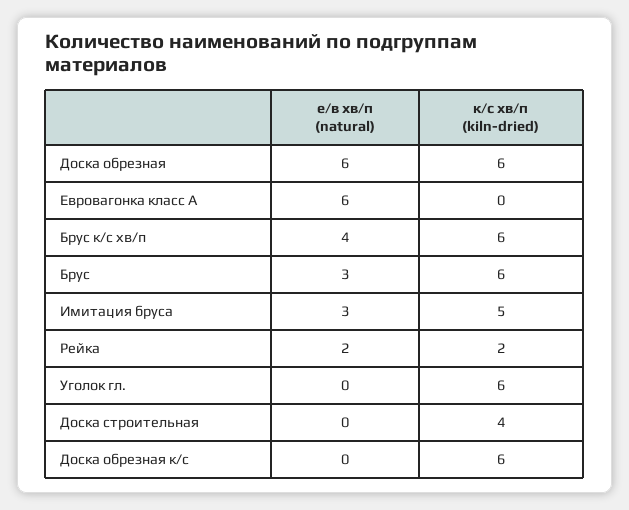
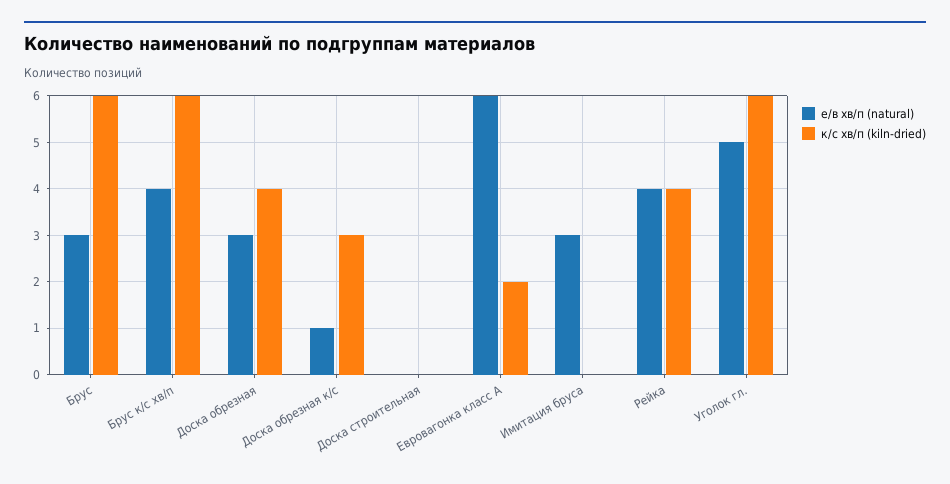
  {
    "е/в хв/п (natural)": {
-     "Доска обрезная": 6,
+     "Доска обрезная": 3,
      "Евровагонка класс А": 6,
      "Брус к/с хв/п": 4,
      "Брус": 3,
      "Имитация бруса": 3,
-     "Рейка": 2,
+     "Рейка": 4,
-     "Уголок гл.": 0,
+     "Уголок гл.": 5,
      "Доска строительная": 0,
-     "Доска обрезная к/с": 0
+     "Доска обрезная к/с": 1
    },
    "к/с хв/п (kiln-dried)": {
-     "Доска обрезная": 6,
+     "Доска обрезная": 4,
-     "Евровагонка класс А": 0,
+     "Евровагонка класс А": 2,
      "Брус к/с хв/п": 6,
      "Брус": 6,
-     "Имитация бруса": 5,
+     "Имитация бруса": 0,
-     "Рейка": 2,
+     "Рейка": 4,
      "Уголок гл.": 6,
-     "Доска строительная": 4,
+     "Доска строительная": 0,
-     "Доска обрезная к/с": 6
+     "Доска обрезная к/с": 3
    }
  }

